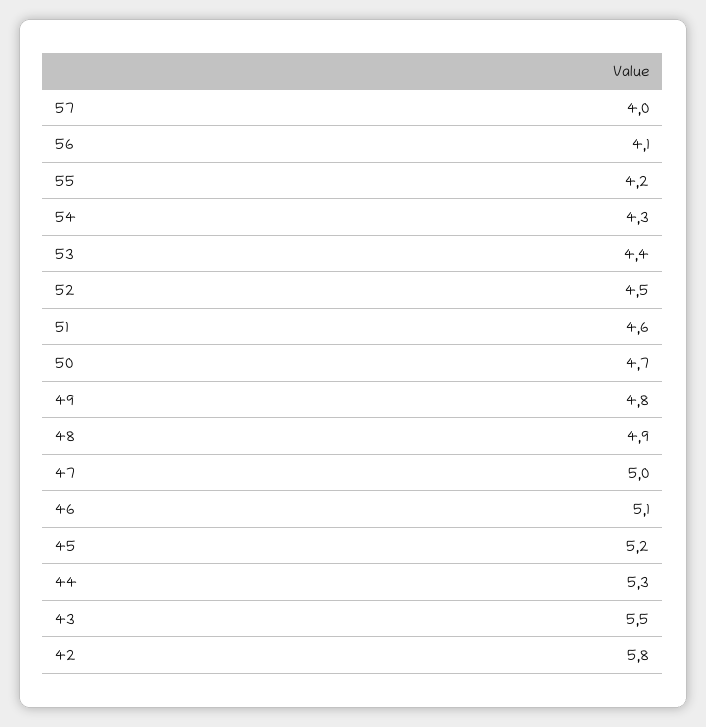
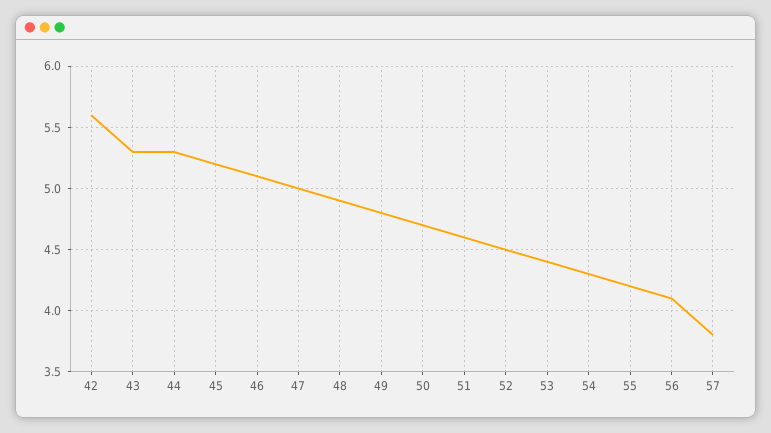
  {
-   "57": 4,
+   "57": 3.8,
    "56": 4.1,
    "55": 4.2,
    "54": 4.3,
    "53": 4.4,
    "52": 4.5,
    "51": 4.6,
    "50": 4.7,
    "49": 4.8,
    "48": 4.9,
    "47": 5,
    "46": 5.1,
    "45": 5.2,
    "44": 5.3,
-   "43": 5.5,
+   "43": 5.3,
-   "42": 5.8
+   "42": 5.6
  }

